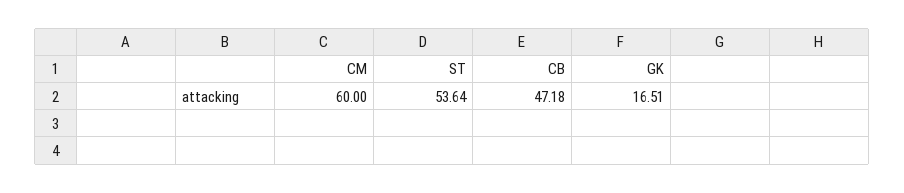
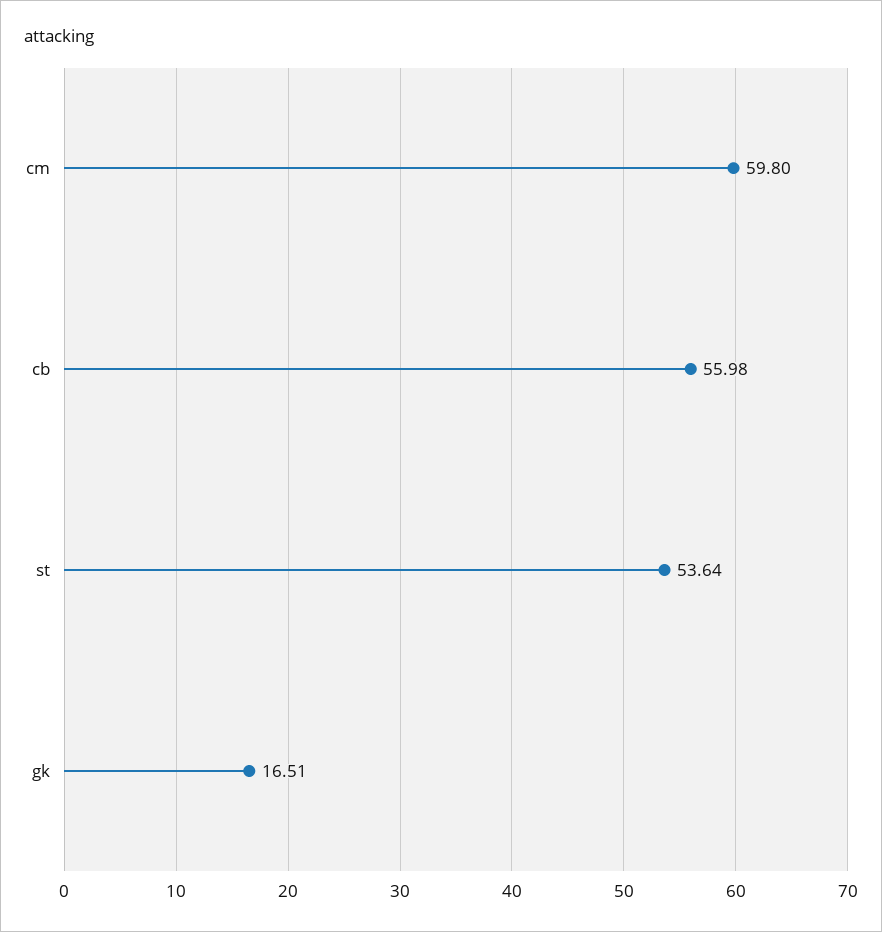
  {
-   "CM": 60,
+   "CM": 59.8,
    "ST": 53.64,
-   "CB": 47.18,
+   "CB": 55.98,
    "GK": 16.51
  }

